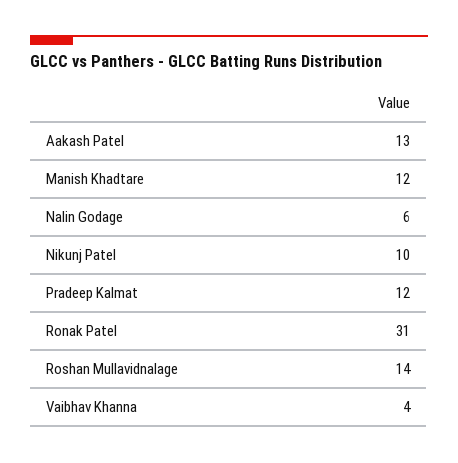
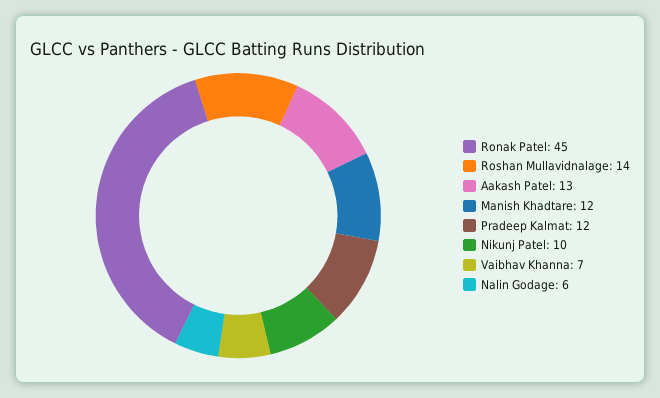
  {
    "Aakash Patel": 13,
    "Manish Khadtare": 12,
    "Nalin Godage": 6,
    "Nikunj Patel": 10,
    "Pradeep Kalmat": 12,
-   "Ronak Patel": 31,
+   "Ronak Patel": 45,
    "Roshan Mullavidnalage": 14,
-   "Vaibhav Khanna": 4
+   "Vaibhav Khanna": 7
  }

